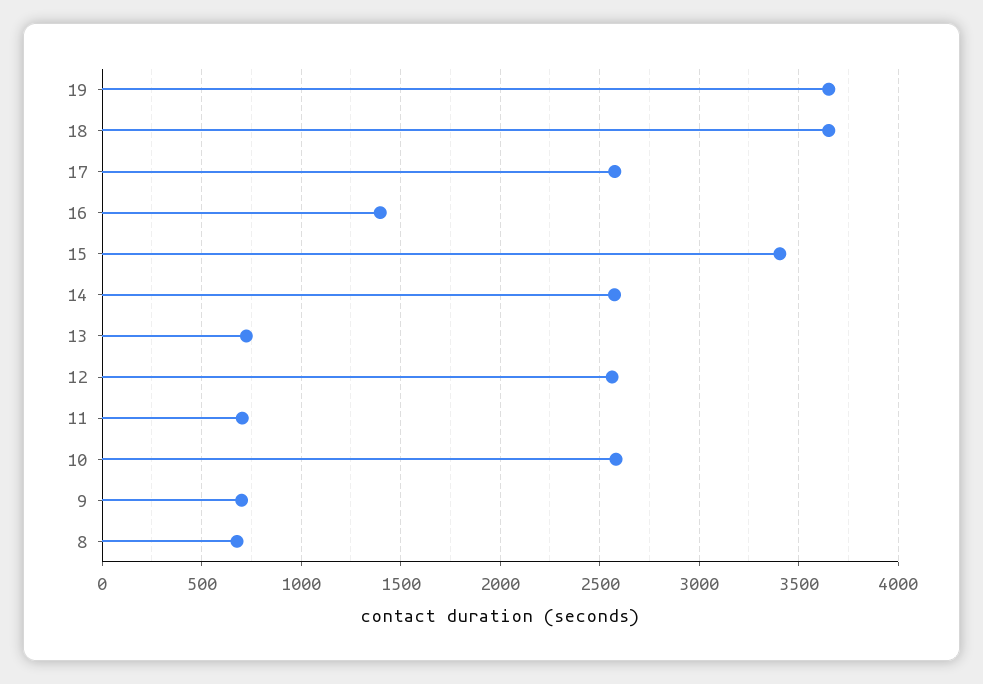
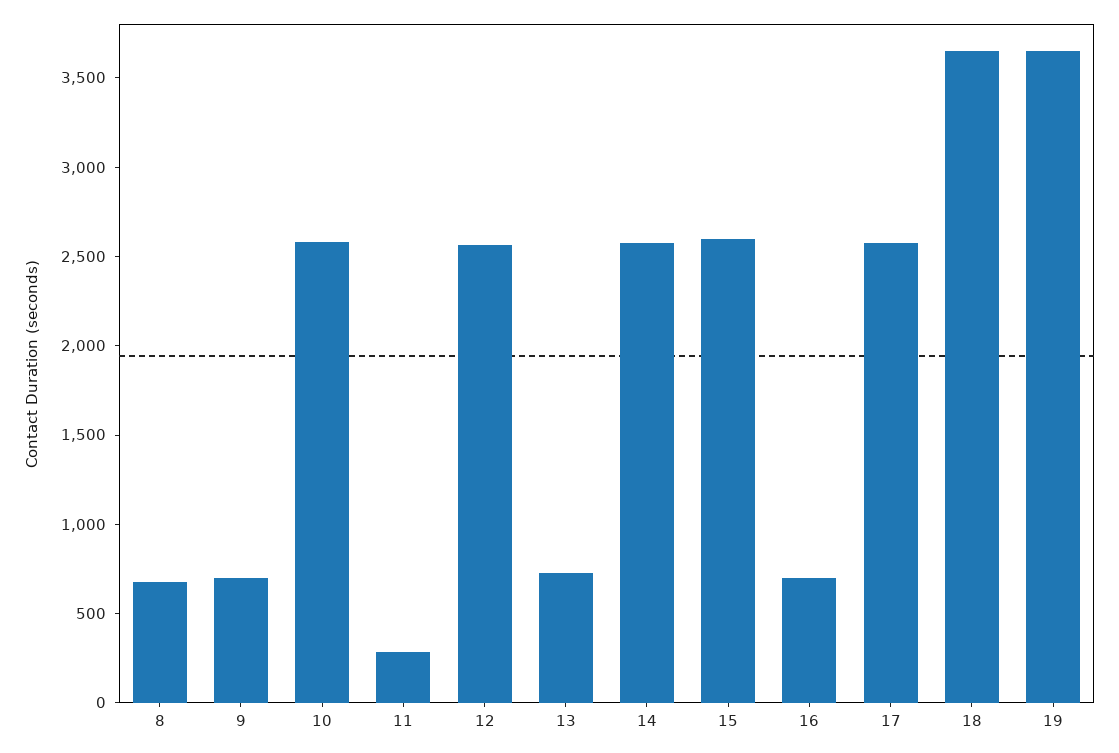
  {
    "19": 3650,
    "18": 3650,
    "17": 2600,
-   "16": 1400,
+   "16": 700,
-   "15": 3400,
+   "15": 2600,
    "14": 2600,
    "13": 750,
    "12": 2550,
-   "11": 700,
+   "11": 300,
    "10": 2600,
    "9": 700,
    "8": 700
  }

